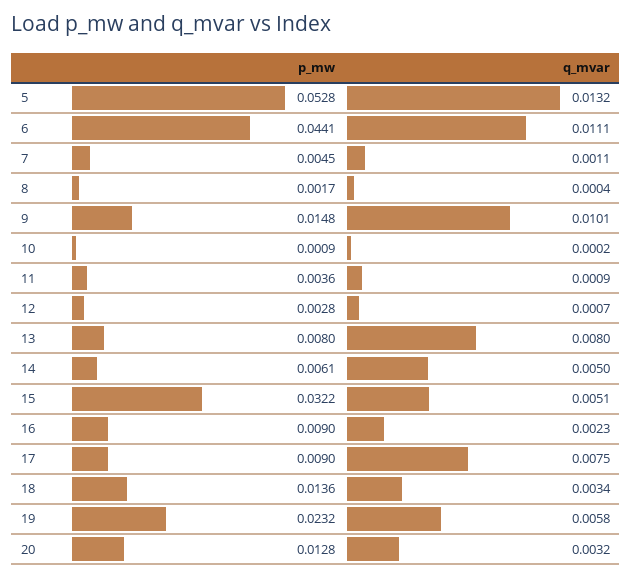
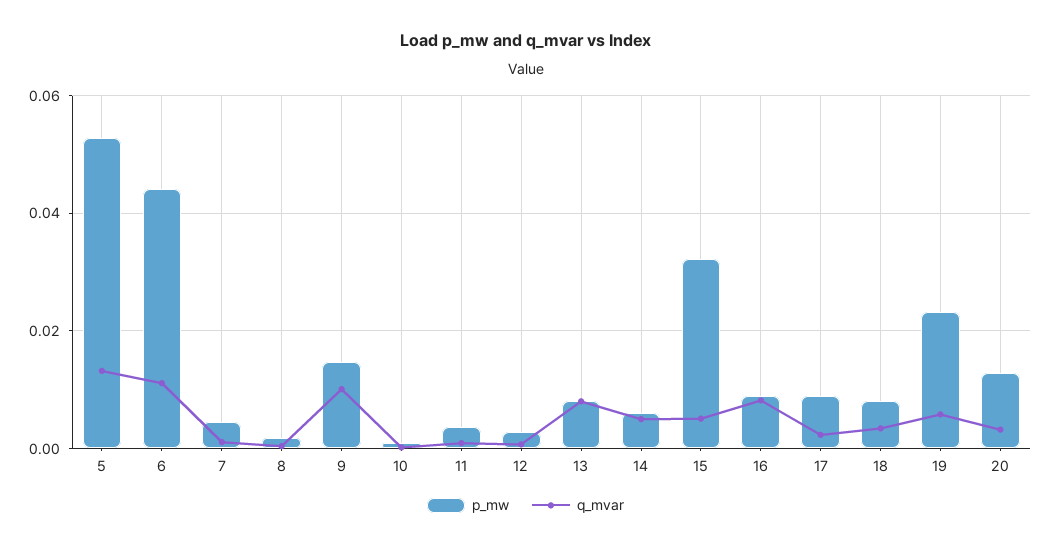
  {
    "p_mw": {
      "5": 0.0528,
      "6": 0.0441,
      "7": 0.0045,
      "8": 0.0017,
      "9": 0.0148,
      "10": 0.0009,
      "11": 0.0036,
      "12": 0.0028,
      "13": 0.008,
      "14": 0.0061,
      "15": 0.0322,
      "16": 0.009,
      "17": 0.009,
-     "18": 0.0136,
+     "18": 0.008,
      "19": 0.0232,
      "20": 0.0128
    },
    "q_mvar": {
      "5": 0.0132,
      "6": 0.0111,
      "7": 0.0011,
      "8": 0.0004,
      "9": 0.0101,
      "10": 0.0002,
      "11": 0.0009,
      "12": 0.0007,
      "13": 0.008,
      "14": 0.005,
      "15": 0.0051,
-     "16": 0.0023,
+     "16": 0.008,
-     "17": 0.0075,
+     "17": 0.002,
      "18": 0.0034,
      "19": 0.0058,
      "20": 0.0032
    }
  }

